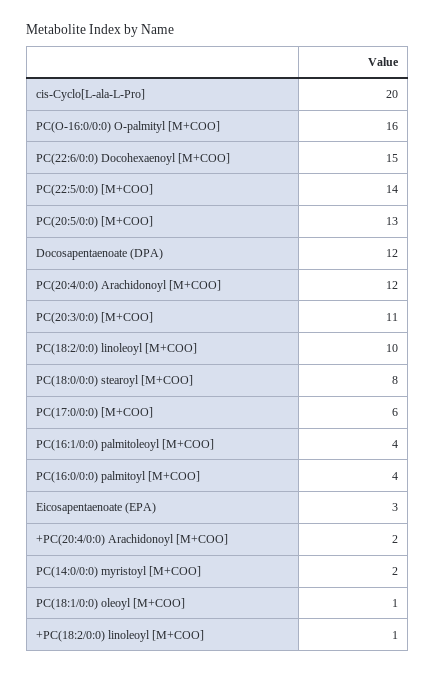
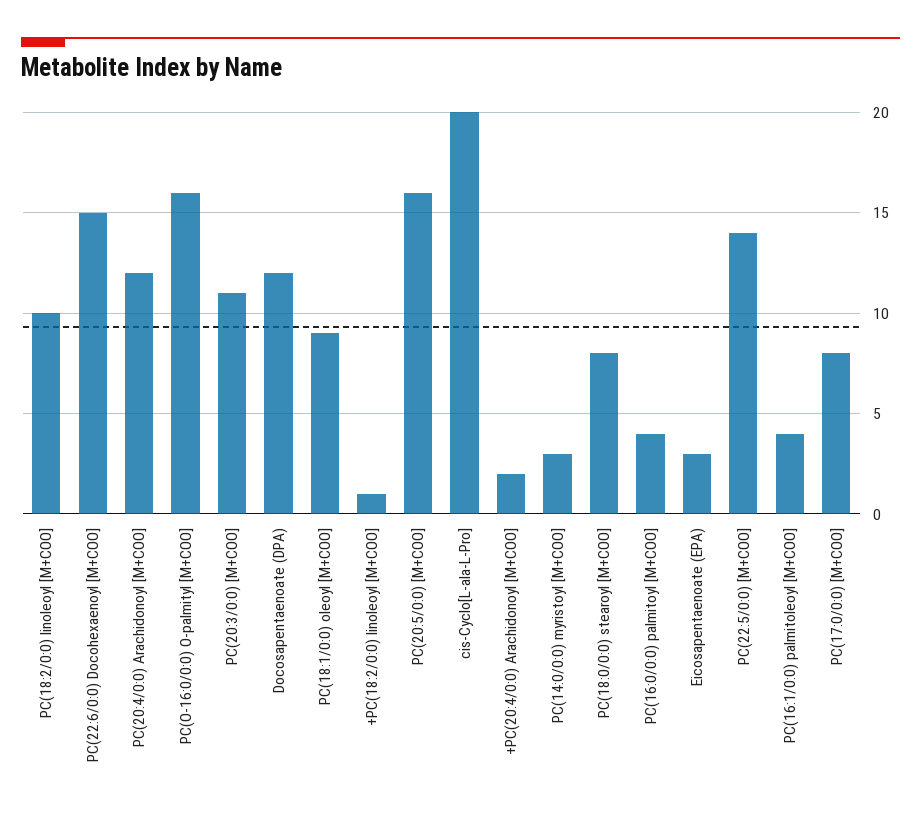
  {
    "cis-Cyclo[L-ala-L-Pro]": 20,
    "PC(O-16:0/0:0) O-palmityl [M+COO]": 16,
    "PC(22:6/0:0) Docohexaenoyl [M+COO]": 15,
    "PC(22:5/0:0) [M+COO]": 14,
-   "PC(20:5/0:0) [M+COO]": 13,
+   "PC(20:5/0:0) [M+COO]": 16,
    "Docosapentaenoate (DPA)": 12,
    "PC(20:4/0:0) Arachidonoyl [M+COO]": 12,
    "PC(20:3/0:0) [M+COO]": 11,
    "PC(18:2/0:0) linoleoyl [M+COO]": 10,
    "PC(18:0/0:0) stearoyl [M+COO]": 8,
-   "PC(17:0/0:0) [M+COO]": 6,
+   "PC(17:0/0:0) [M+COO]": 8,
    "PC(16:1/0:0) palmitoleoyl [M+COO]": 4,
    "PC(16:0/0:0) palmitoyl [M+COO]": 4,
    "Eicosapentaenoate (EPA)": 3,
    "+PC(20:4/0:0) Arachidonoyl [M+COO]": 2,
-   "PC(14:0/0:0) myristoyl [M+COO]": 2,
+   "PC(14:0/0:0) myristoyl [M+COO]": 3,
-   "PC(18:1/0:0) oleoyl [M+COO]": 1,
+   "PC(18:1/0:0) oleoyl [M+COO]": 9,
    "+PC(18:2/0:0) linoleoyl [M+COO]": 1
  }

